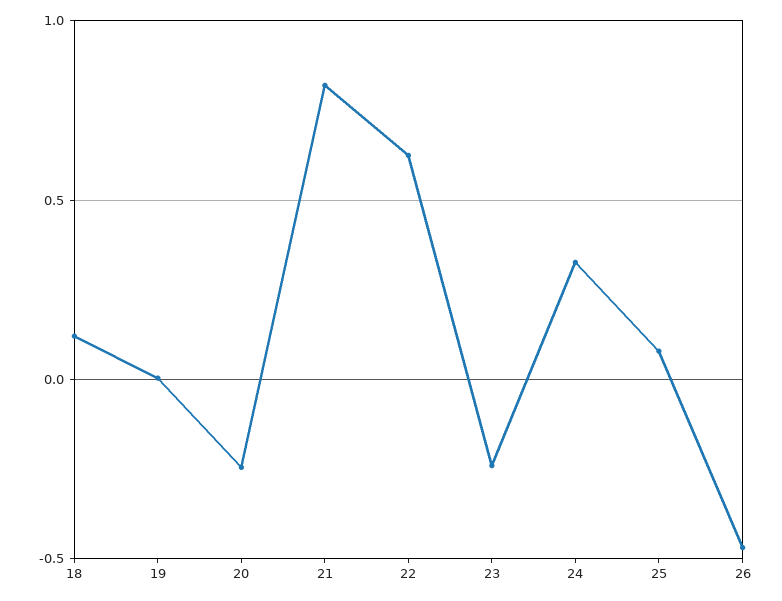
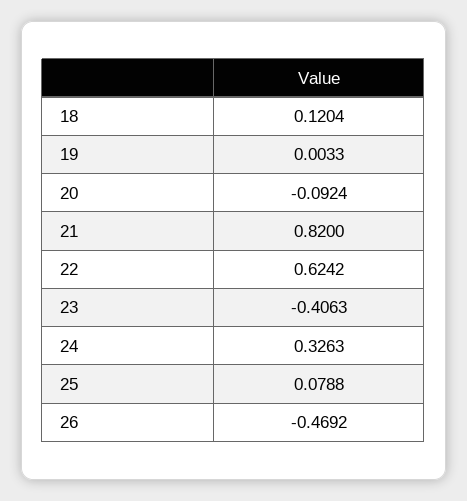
  {
    "18": 0.1204,
    "19": 0.0033,
-   "20": -0.25,
+   "20": -0.0924,
    "21": 0.82,
    "22": 0.6242,
-   "23": -0.25,
+   "23": -0.4063,
    "24": 0.3263,
    "25": 0.0788,
    "26": -0.4692
  }

